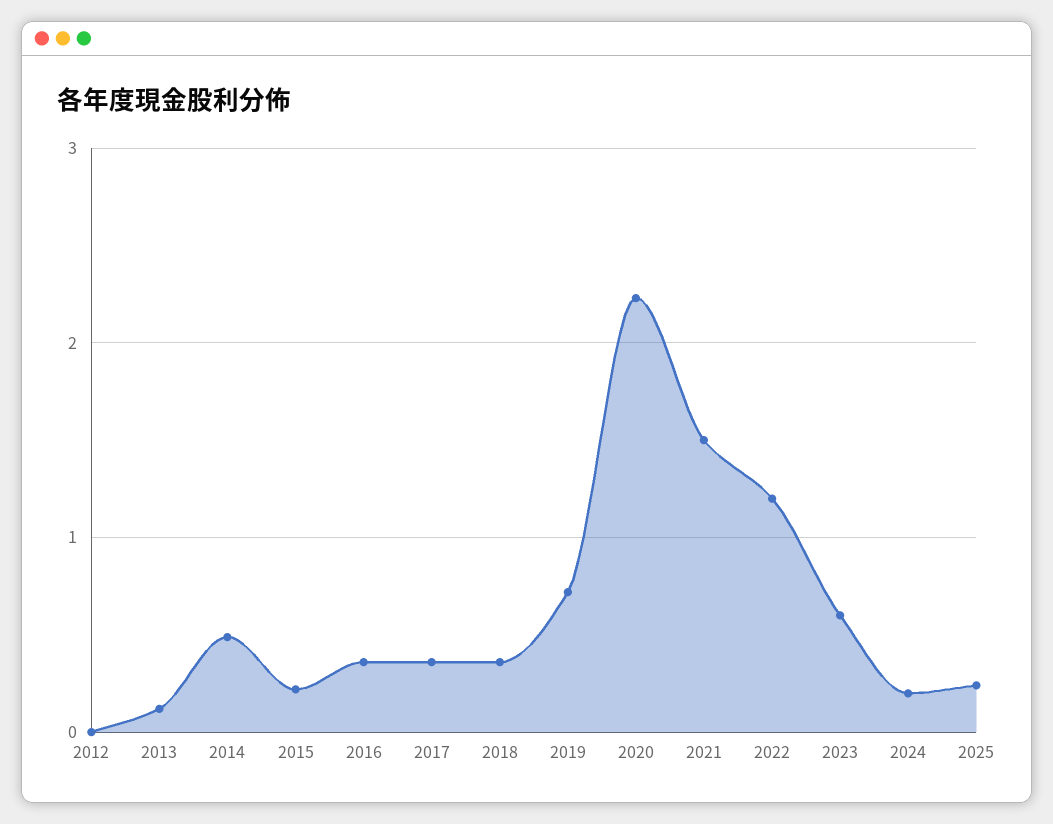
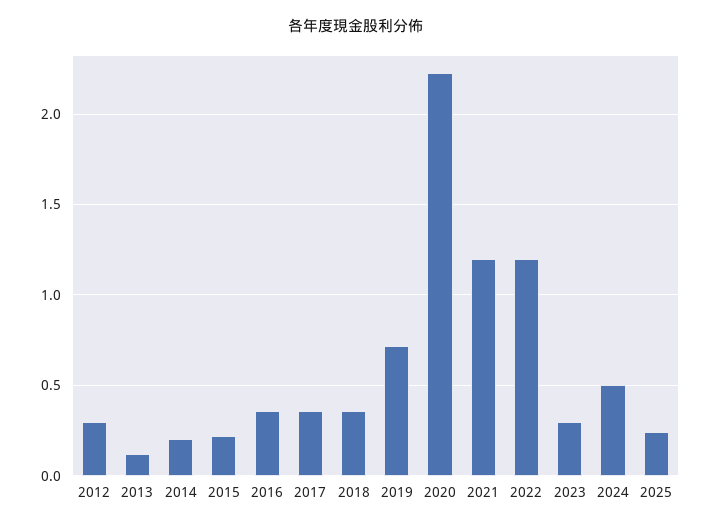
  {
-   "2012": 0,
+   "2012": 0.3,
    "2013": 0.1,
-   "2014": 0.5,
+   "2014": 0.2,
    "2015": 0.2,
    "2016": 0.35,
    "2017": 0.35,
    "2018": 0.35,
    "2019": 0.7,
    "2020": 2.25,
-   "2021": 1.5,
+   "2021": 1.2,
    "2022": 1.2,
-   "2023": 0.6,
+   "2023": 0.3,
-   "2024": 0.2,
+   "2024": 0.5,
    "2025": 0.25
  }

